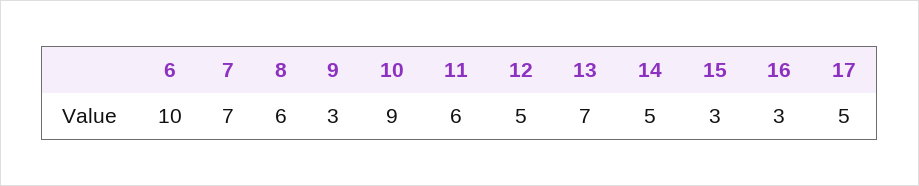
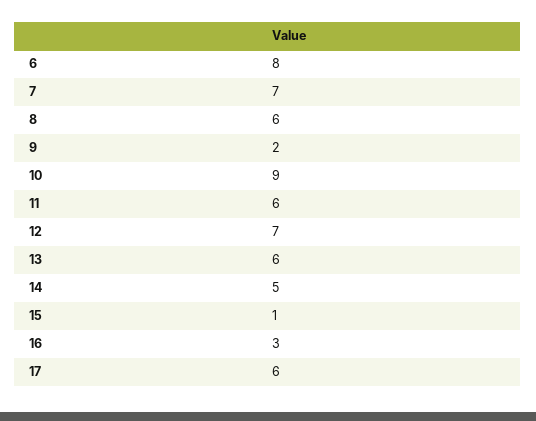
  {
-   "6": 10,
+   "6": 8,
    "7": 7,
    "8": 6,
-   "9": 3,
+   "9": 2,
    "10": 9,
    "11": 6,
-   "12": 5,
+   "12": 7,
-   "13": 7,
+   "13": 6,
    "14": 5,
-   "15": 3,
+   "15": 1,
    "16": 3,
-   "17": 5
+   "17": 6
  }

